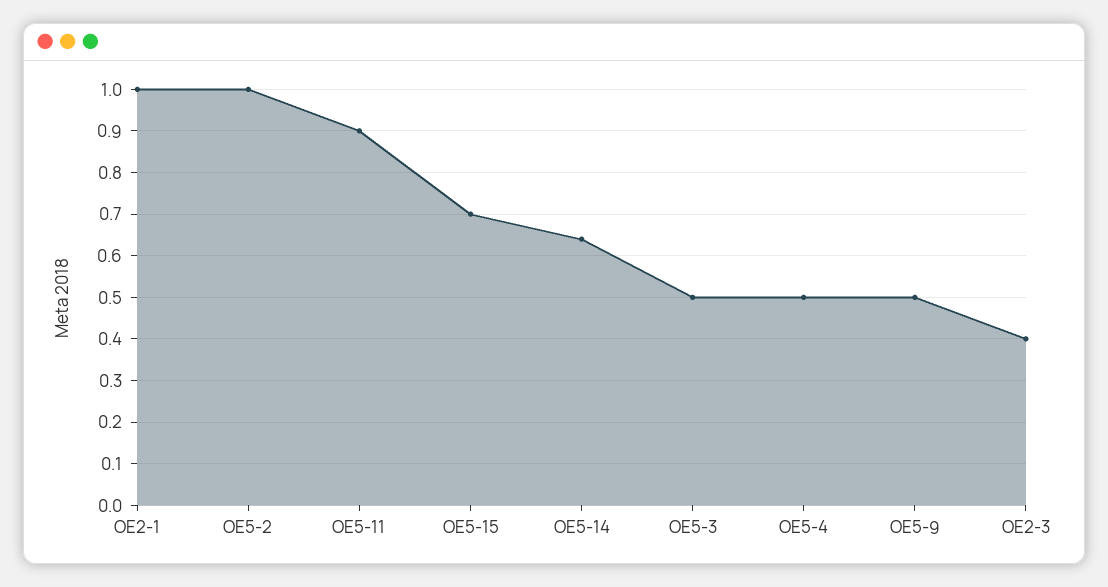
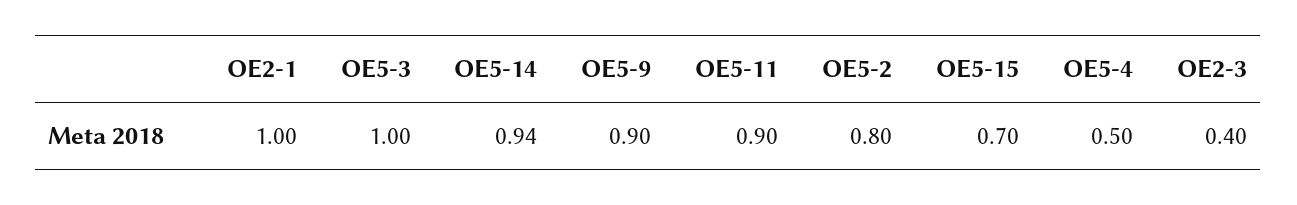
  {
    "OE2-1": 1,
-   "OE5-2": 1,
+   "OE5-2": 0.8,
    "OE5-11": 0.9,
    "OE5-15": 0.7,
-   "OE5-14": 0.65,
+   "OE5-14": 0.94,
-   "OE5-3": 0.5,
+   "OE5-3": 1,
    "OE5-4": 0.5,
-   "OE5-9": 0.5,
+   "OE5-9": 0.9,
    "OE2-3": 0.4
  }

